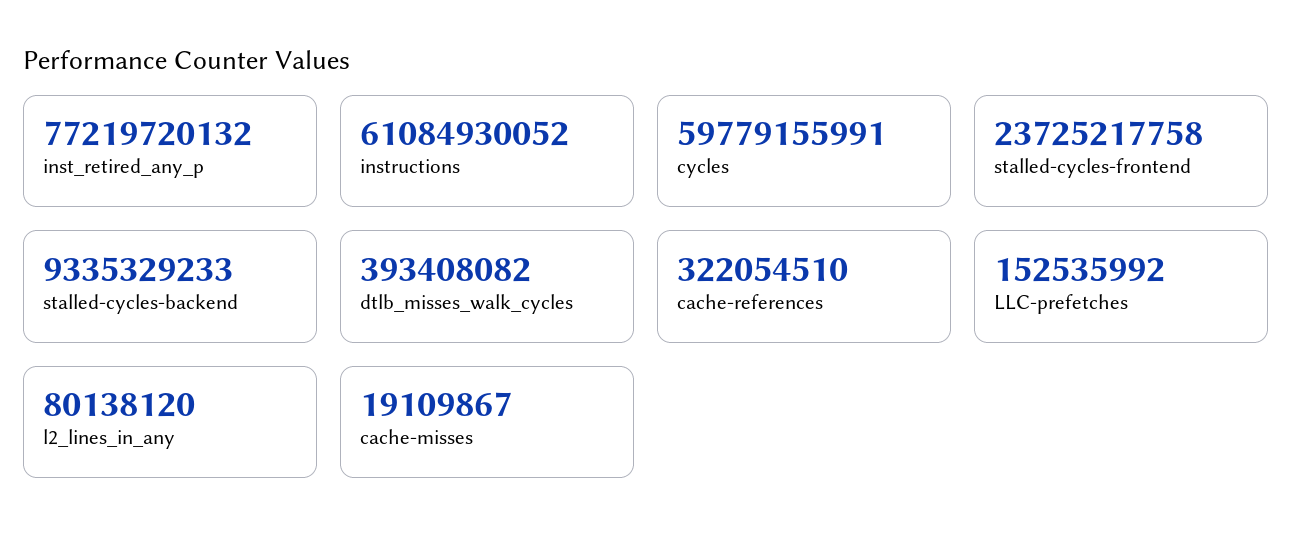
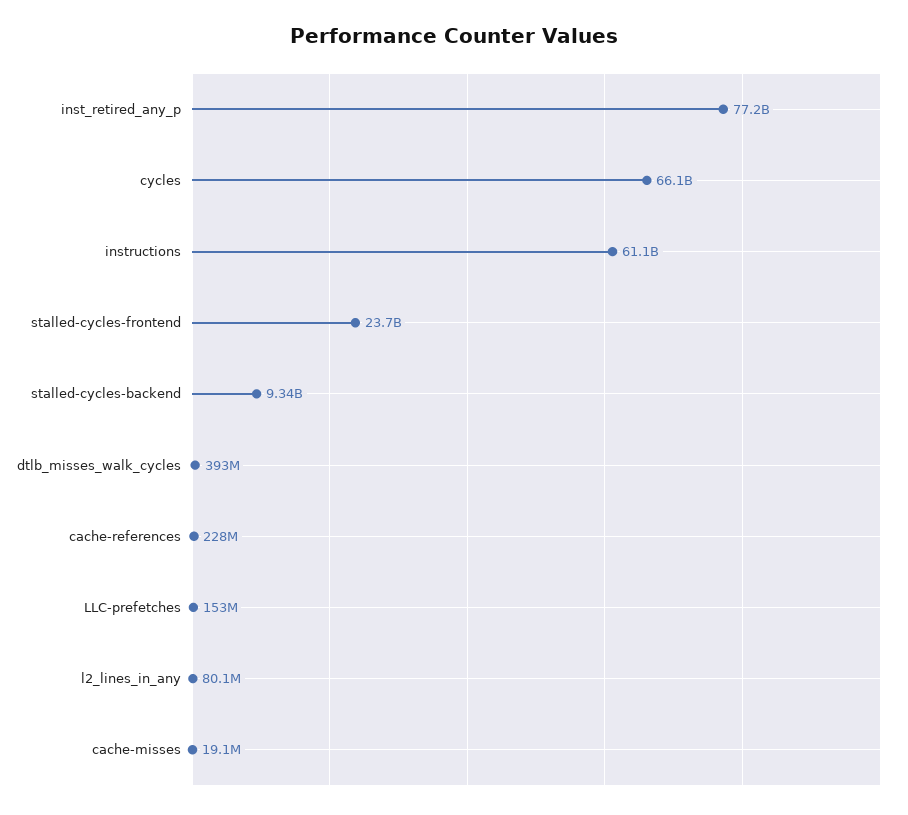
  {
    "inst_retired_any_p": 77219720132,
    "instructions": 61084930052,
-   "cycles": 59779155991,
+   "cycles": 66100000000,
    "stalled-cycles-frontend": 23725217758,
    "stalled-cycles-backend": 9335329233,
    "dtlb_misses_walk_cycles": 393408082,
-   "cache-references": 322054510,
+   "cache-references": 228000000,
    "LLC-prefetches": 152535992,
    "l2_lines_in_any": 80138120,
    "cache-misses": 19109867
  }

